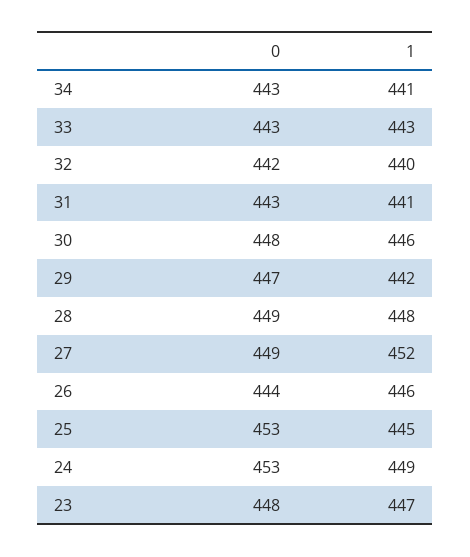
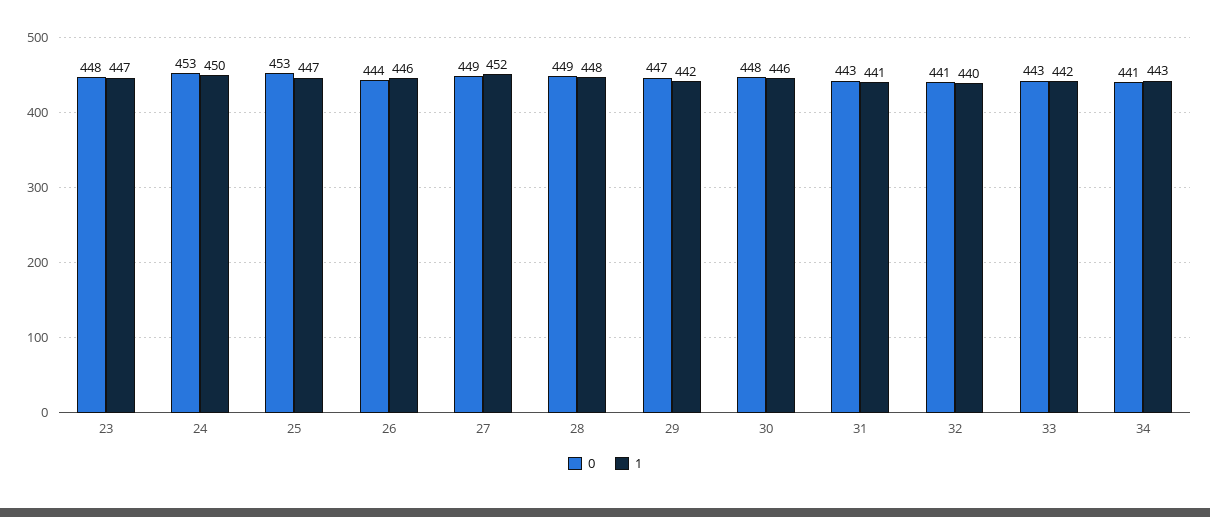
  {
    "0": {
-     "34": 443,
+     "34": 441,
      "33": 443,
-     "32": 442,
+     "32": 441,
      "31": 443,
      "30": 448,
      "29": 447,
      "28": 449,
      "27": 449,
      "26": 444,
      "25": 453,
      "24": 453,
      "23": 448
    },
    "1": {
-     "34": 441,
+     "34": 443,
-     "33": 443,
+     "33": 442,
      "32": 440,
      "31": 441,
      "30": 446,
      "29": 442,
      "28": 448,
      "27": 452,
      "26": 446,
-     "25": 445,
+     "25": 447,
-     "24": 449,
+     "24": 450,
      "23": 447
    }
  }

